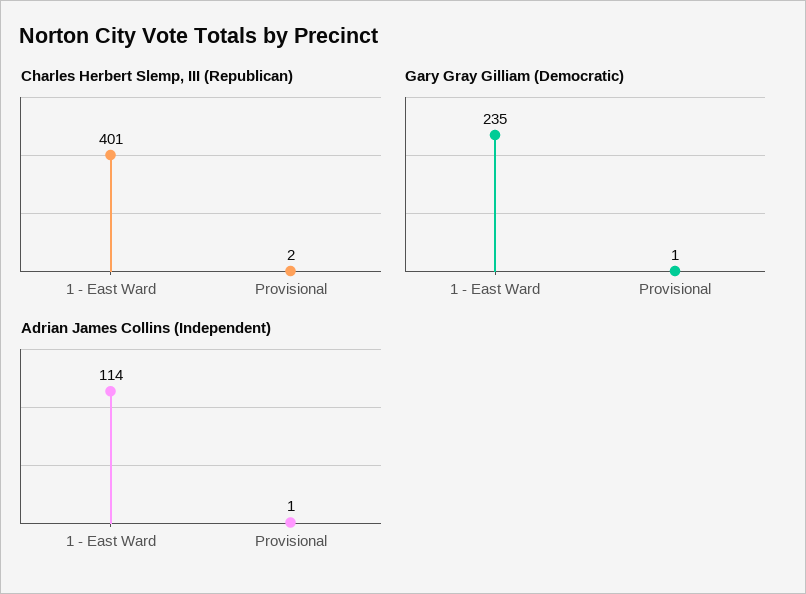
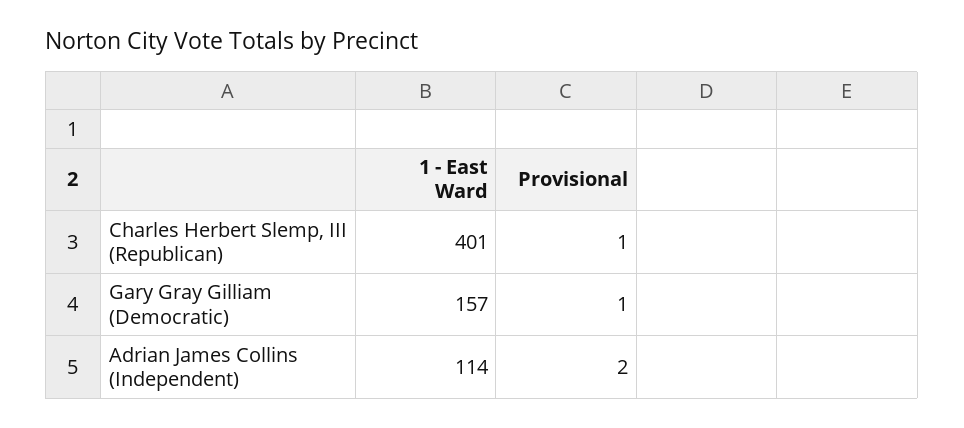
  {
    "Charles Herbert Slemp, III (Republican)": {
      "1 - East Ward": 401,
-     "Provisional": 2
+     "Provisional": 1
    },
    "Gary Gray Gilliam (Democratic)": {
-     "1 - East Ward": 235,
+     "1 - East Ward": 157,
      "Provisional": 1
    },
    "Adrian James Collins (Independent)": {
      "1 - East Ward": 114,
-     "Provisional": 1
+     "Provisional": 2
    }
  }

